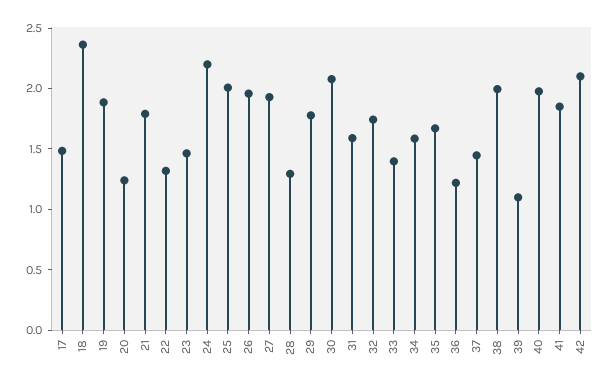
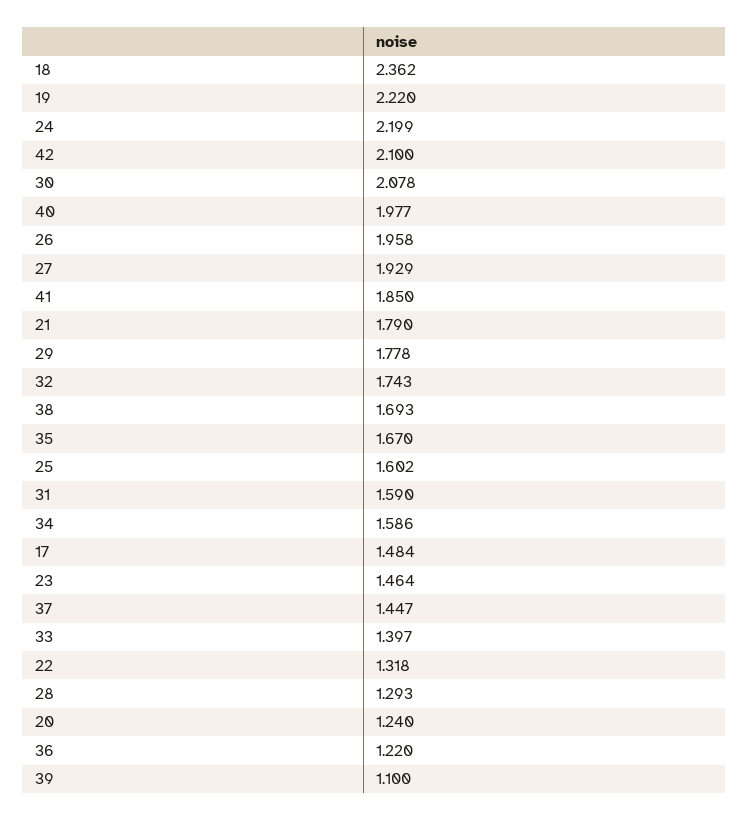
  {
    "17": 1.484,
    "18": 2.362,
-   "19": 1.9,
+   "19": 2.22,
    "20": 1.24,
    "21": 1.79,
    "22": 1.318,
    "23": 1.464,
    "24": 2.199,
-   "25": 2,
+   "25": 1.602,
    "26": 1.958,
    "27": 1.929,
    "28": 1.293,
    "29": 1.778,
    "30": 2.078,
    "31": 1.59,
    "32": 1.743,
    "33": 1.397,
    "34": 1.586,
    "35": 1.67,
    "36": 1.22,
    "37": 1.447,
-   "38": 2,
+   "38": 1.693,
    "39": 1.1,
    "40": 1.977,
    "41": 1.85,
    "42": 2.1
  }

